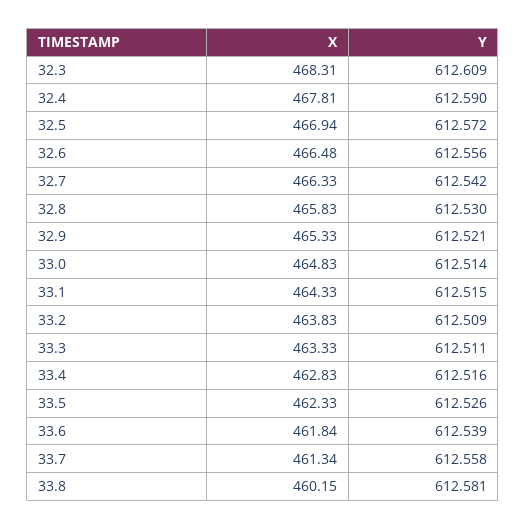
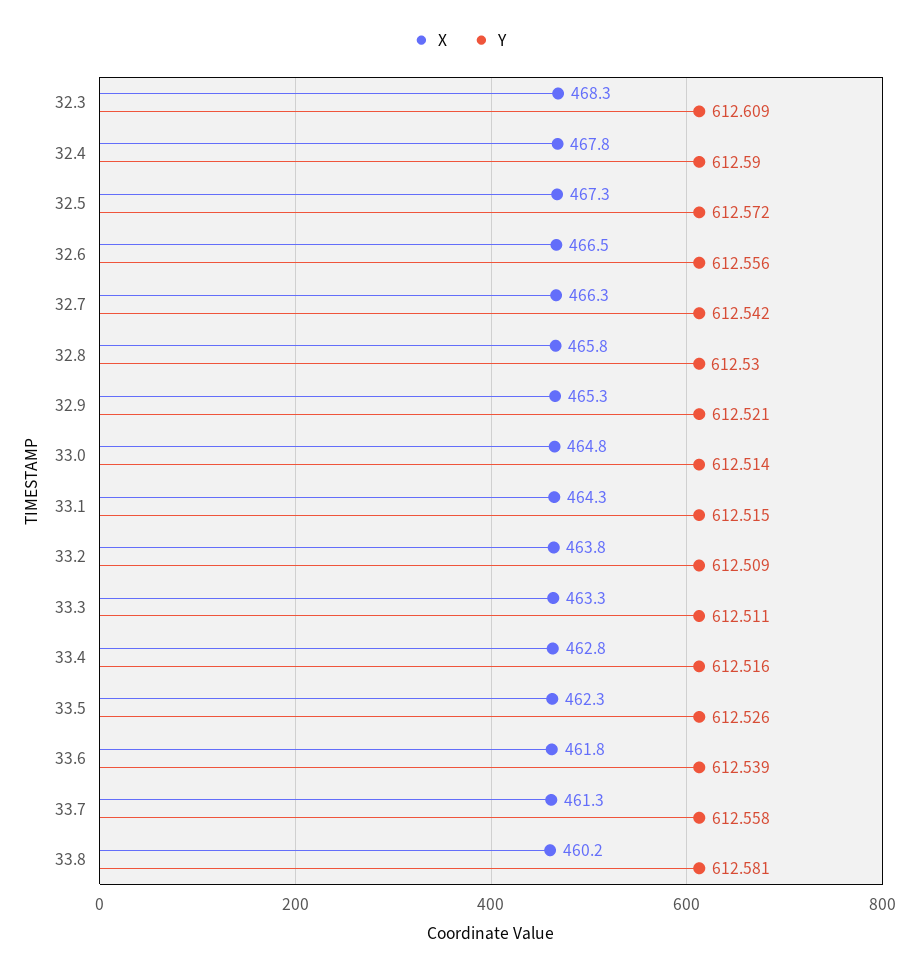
  {
    "X": {
      "32.3": 468.31,
      "32.4": 467.81,
-     "32.5": 466.94,
+     "32.5": 467.3,
      "32.6": 466.48,
      "32.7": 466.33,
      "32.8": 465.83,
      "32.9": 465.33,
      "33.0": 464.83,
      "33.1": 464.33,
      "33.2": 463.83,
      "33.3": 463.33,
      "33.4": 462.83,
      "33.5": 462.33,
      "33.6": 461.84,
      "33.7": 461.34,
      "33.8": 460.15
    },
    "Y": {
      "32.3": 612.609,
      "32.4": 612.59,
      "32.5": 612.572,
      "32.6": 612.556,
      "32.7": 612.542,
      "32.8": 612.53,
      "32.9": 612.521,
      "33.0": 612.514,
      "33.1": 612.515,
      "33.2": 612.509,
      "33.3": 612.511,
      "33.4": 612.516,
      "33.5": 612.526,
      "33.6": 612.539,
      "33.7": 612.558,
      "33.8": 612.581
    }
  }

